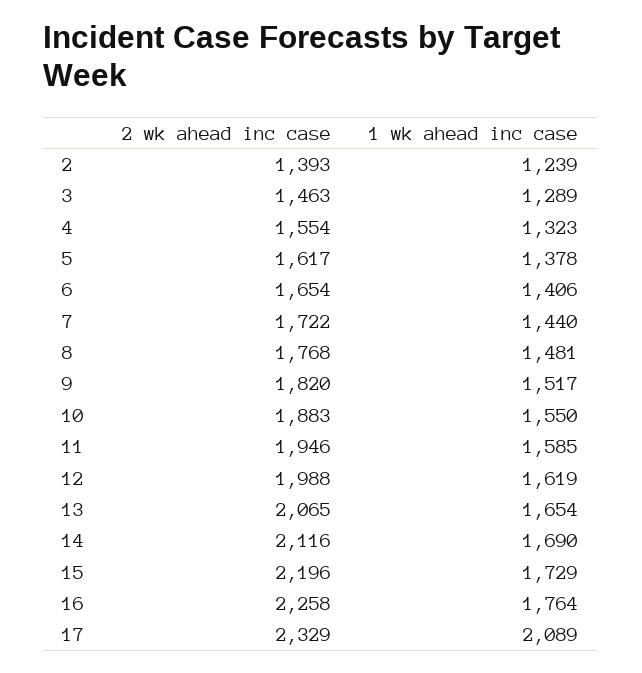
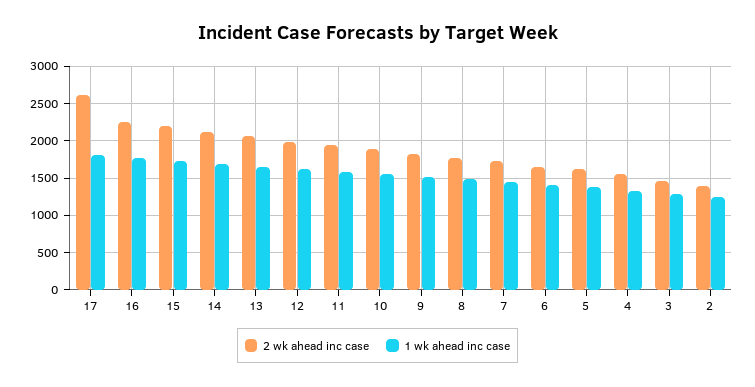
  {
    "2 wk ahead inc case": {
      "2": 1393,
      "3": 1463,
      "4": 1554,
      "5": 1617,
      "6": 1654,
      "7": 1722,
      "8": 1768,
      "9": 1820,
      "10": 1883,
      "11": 1946,
      "12": 1988,
      "13": 2065,
      "14": 2116,
      "15": 2196,
      "16": 2258,
-     "17": 2329
+     "17": 2600
    },
    "1 wk ahead inc case": {
      "2": 1239,
      "3": 1289,
      "4": 1323,
      "5": 1378,
      "6": 1406,
      "7": 1440,
      "8": 1481,
      "9": 1517,
      "10": 1550,
      "11": 1585,
      "12": 1619,
      "13": 1654,
      "14": 1690,
      "15": 1729,
      "16": 1764,
-     "17": 2089
+     "17": 1800
    }
  }

